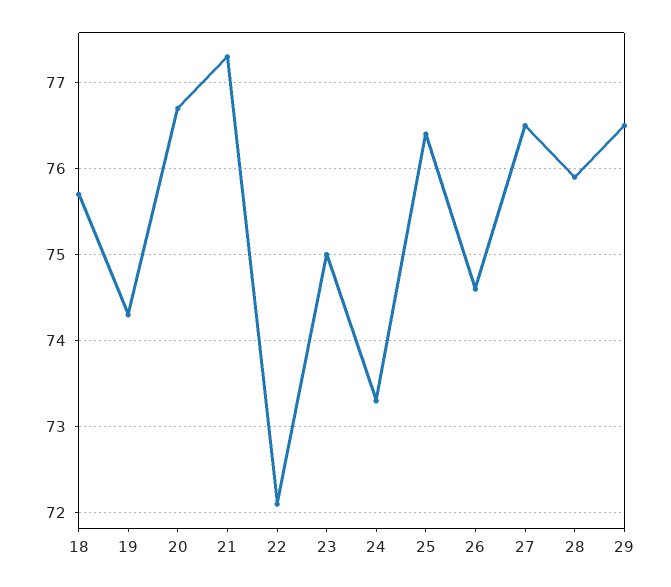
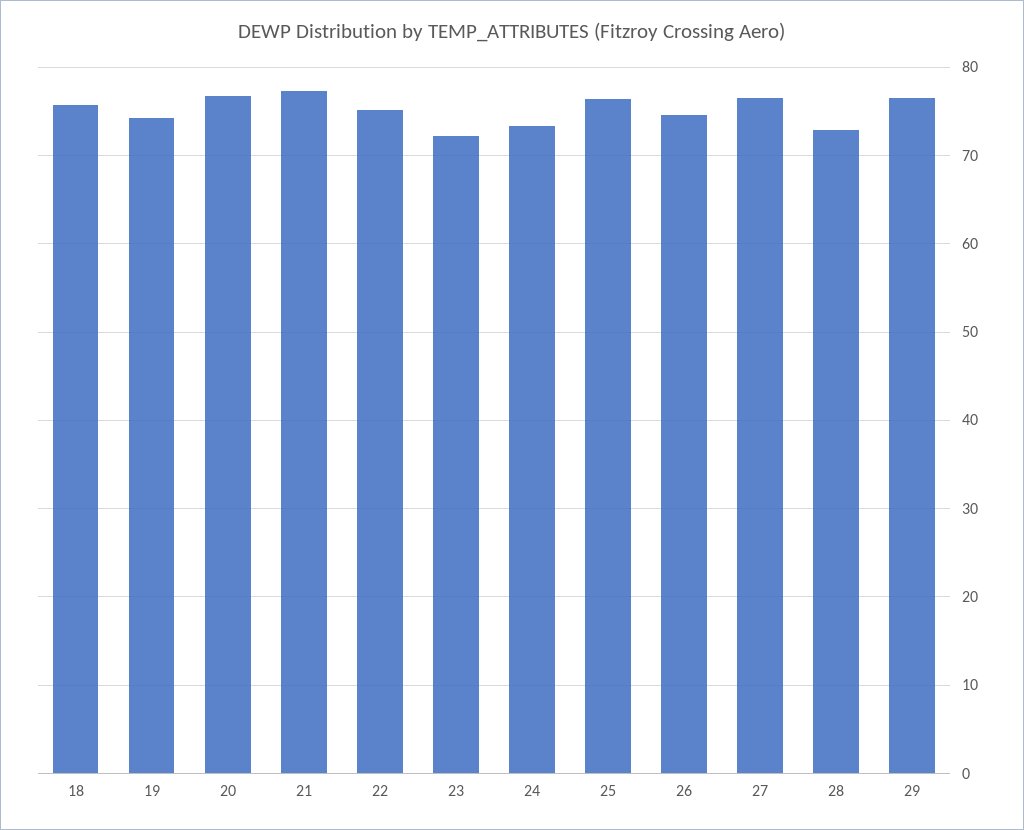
  {
    "18": 75.7,
    "19": 74.3,
    "20": 76.7,
    "21": 77.3,
-   "22": 72.1,
+   "22": 75,
-   "23": 75,
+   "23": 72,
    "24": 73.3,
    "25": 76.4,
    "26": 74.6,
    "27": 76.5,
-   "28": 75.9,
+   "28": 73,
    "29": 76.5
  }

